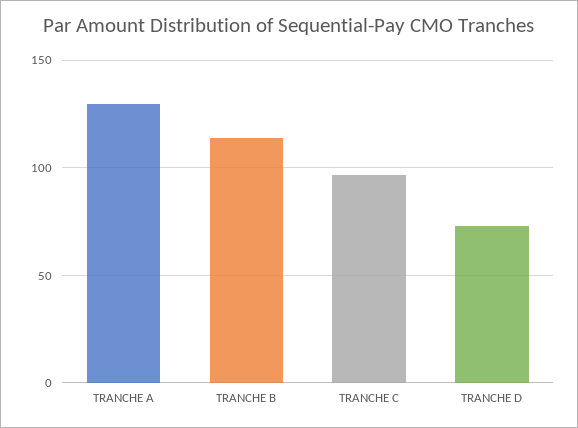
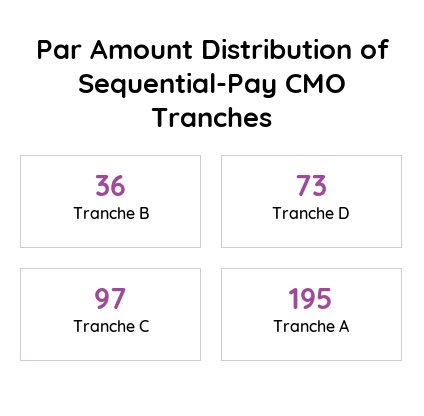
  {
-   "TRANCHE A": 130,
+   "TRANCHE A": 195,
-   "TRANCHE B": 115,
+   "TRANCHE B": 36,
    "TRANCHE C": 97,
    "TRANCHE D": 73
  }

